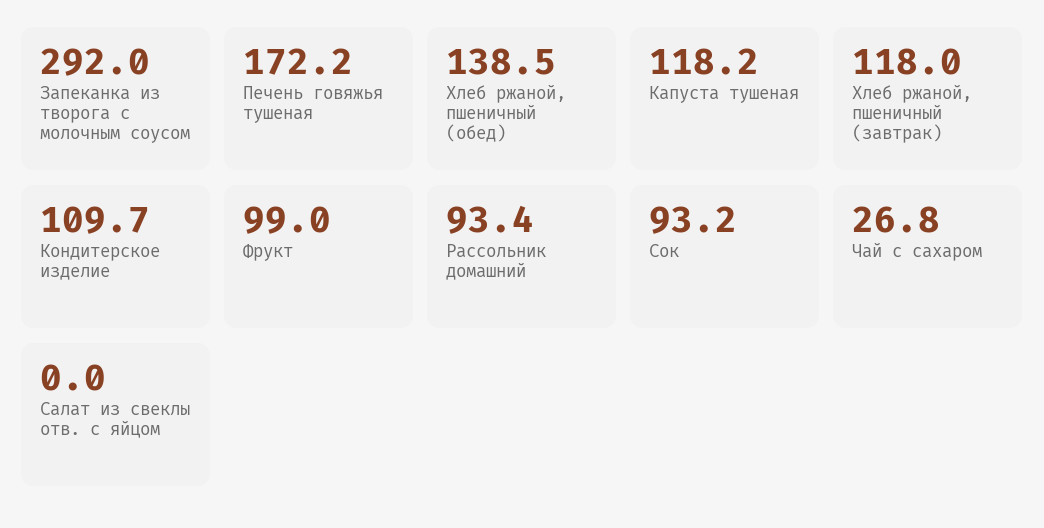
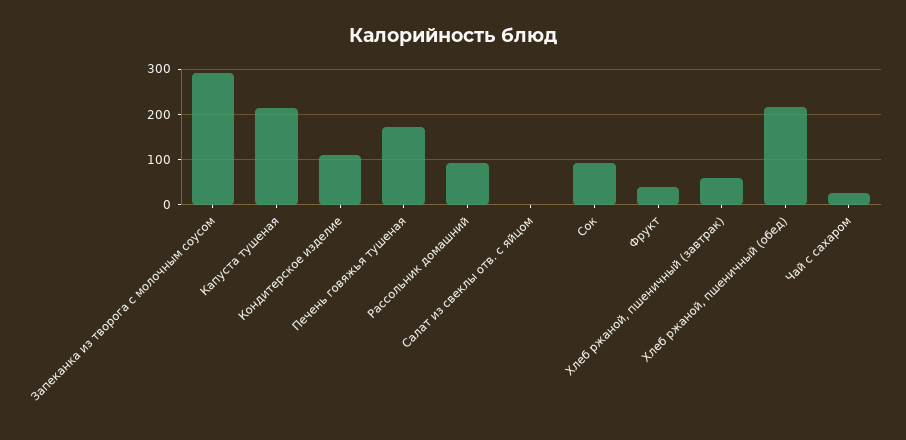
  {
    "Запеканка из творога с молочным соусом": 292,
    "Печень говяжья тушеная": 172.2,
-   "Хлеб ржаной, пшеничный (обед)": 138.5,
+   "Хлеб ржаной, пшеничный (обед)": 220,
-   "Капуста тушеная": 118.2,
+   "Капуста тушеная": 220,
-   "Хлеб ржаной, пшеничный (завтрак)": 118,
+   "Хлеб ржаной, пшеничный (завтрак)": 60,
    "Кондитерское изделие": 109.7,
-   "Фрукт": 99,
+   "Фрукт": 40,
    "Рассольник домашний": 93.4,
    "Сок": 93.2,
    "Чай с сахаром": 26.8,
    "Салат из свеклы отв. с яйцом": 0
  }

